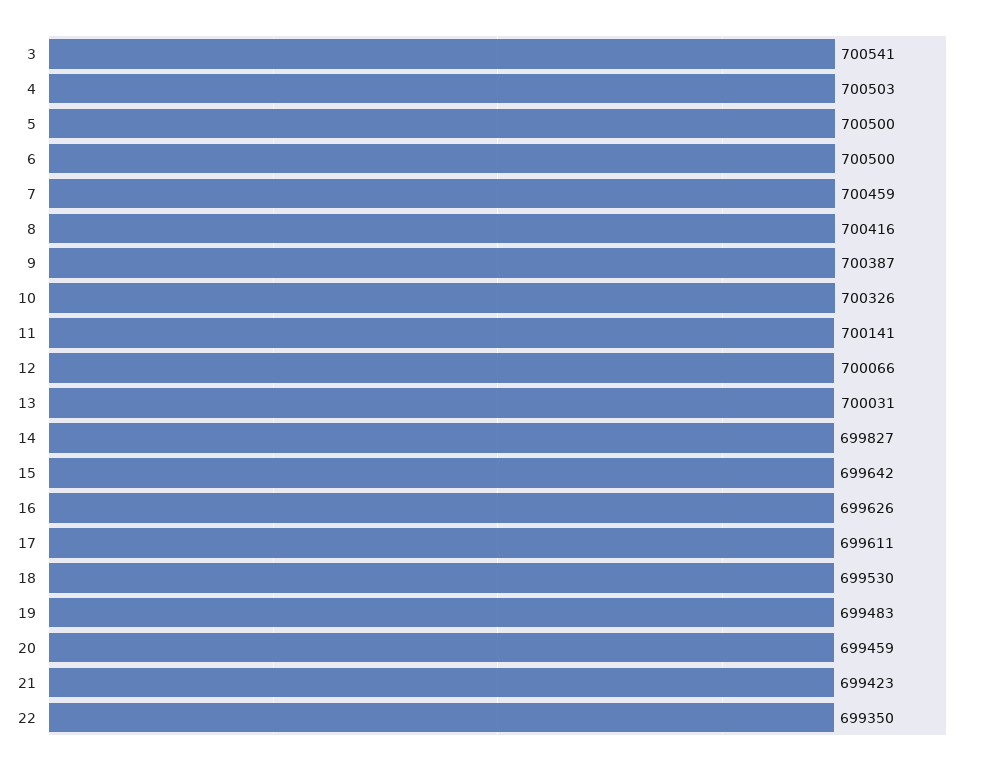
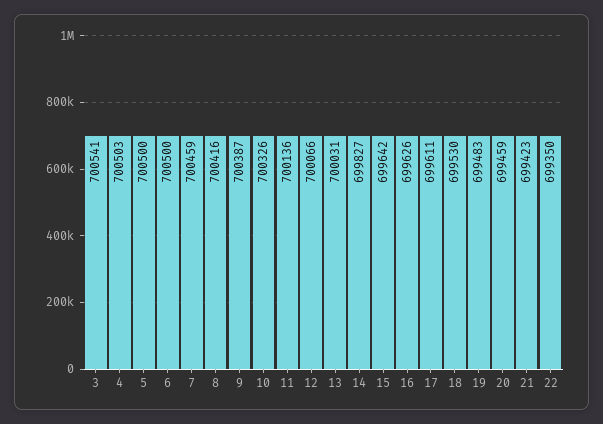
  {
    "3": 700541,
    "4": 700503,
    "5": 700500,
    "6": 700500,
    "7": 700459,
    "8": 700416,
    "9": 700387,
    "10": 700326,
-   "11": 700141,
+   "11": 700136,
    "12": 700066,
    "13": 700031,
    "14": 699827,
    "15": 699642,
    "16": 699626,
    "17": 699611,
    "18": 699530,
    "19": 699483,
    "20": 699459,
    "21": 699423,
    "22": 699350
  }

